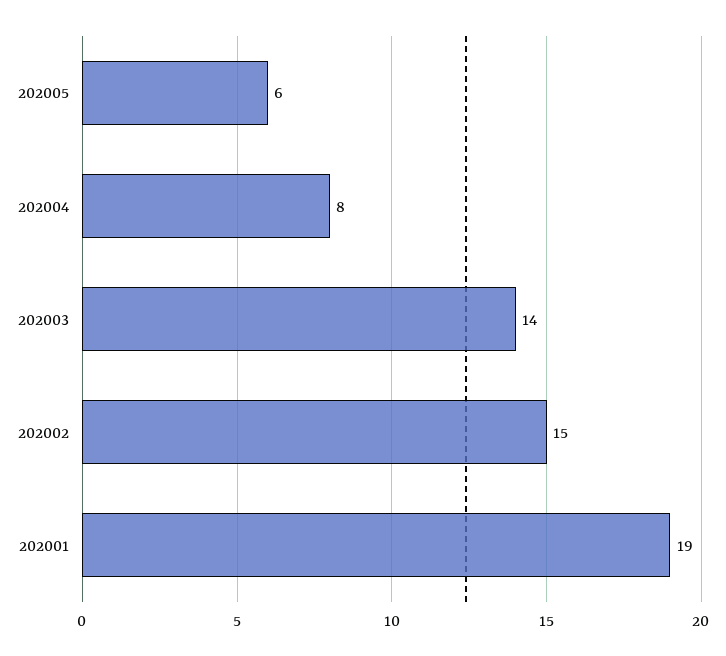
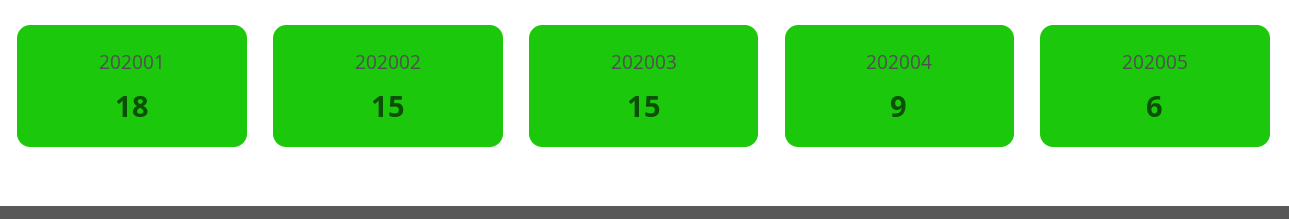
  {
    "202005": 6,
-   "202004": 8,
+   "202004": 9,
-   "202003": 14,
+   "202003": 15,
    "202002": 15,
-   "202001": 19
+   "202001": 18
  }

